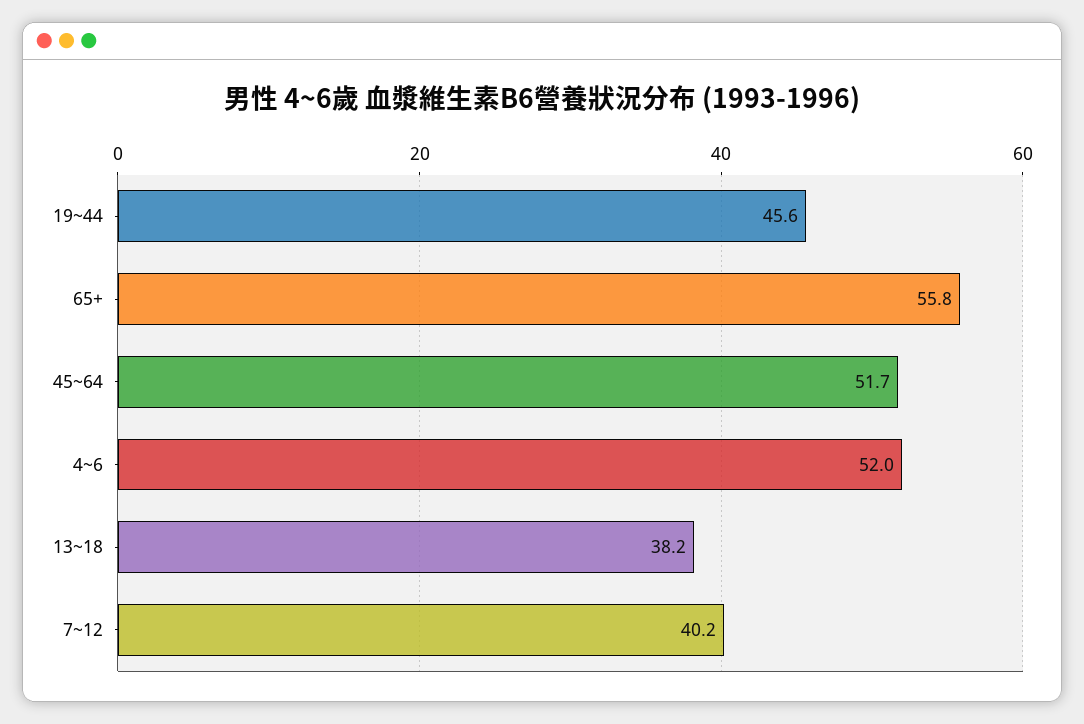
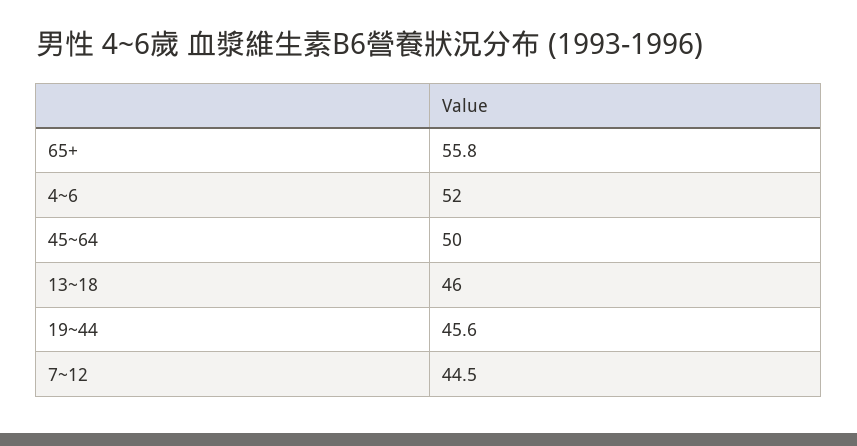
  {
    "19~44": 45.6,
    "65+": 55.8,
-   "45~64": 51.7,
+   "45~64": 50,
    "4~6": 52,
-   "13~18": 38.2,
+   "13~18": 46,
-   "7~12": 40.2
+   "7~12": 44.5
  }

